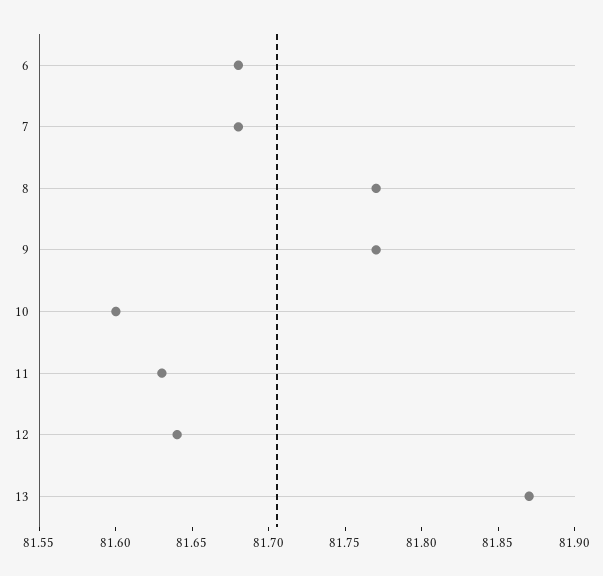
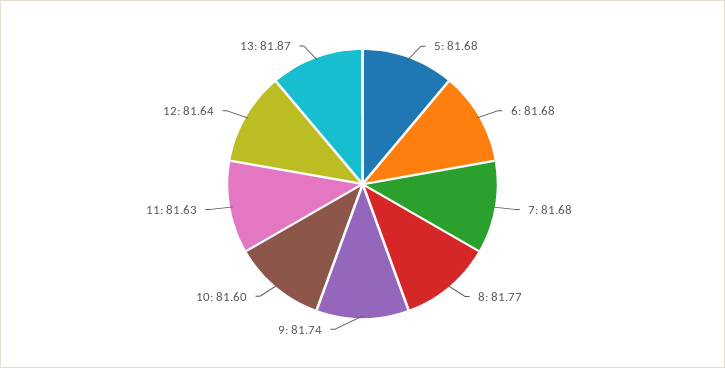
  {
    "6": 81.68,
    "7": 81.68,
    "8": 81.77,
-   "9": 81.77,
+   "9": 81.74,
    "10": 81.6,
    "11": 81.63,
    "12": 81.64,
-   "13": 81.87
+   "13": 81.87,
+   "5": 81.68
  }

